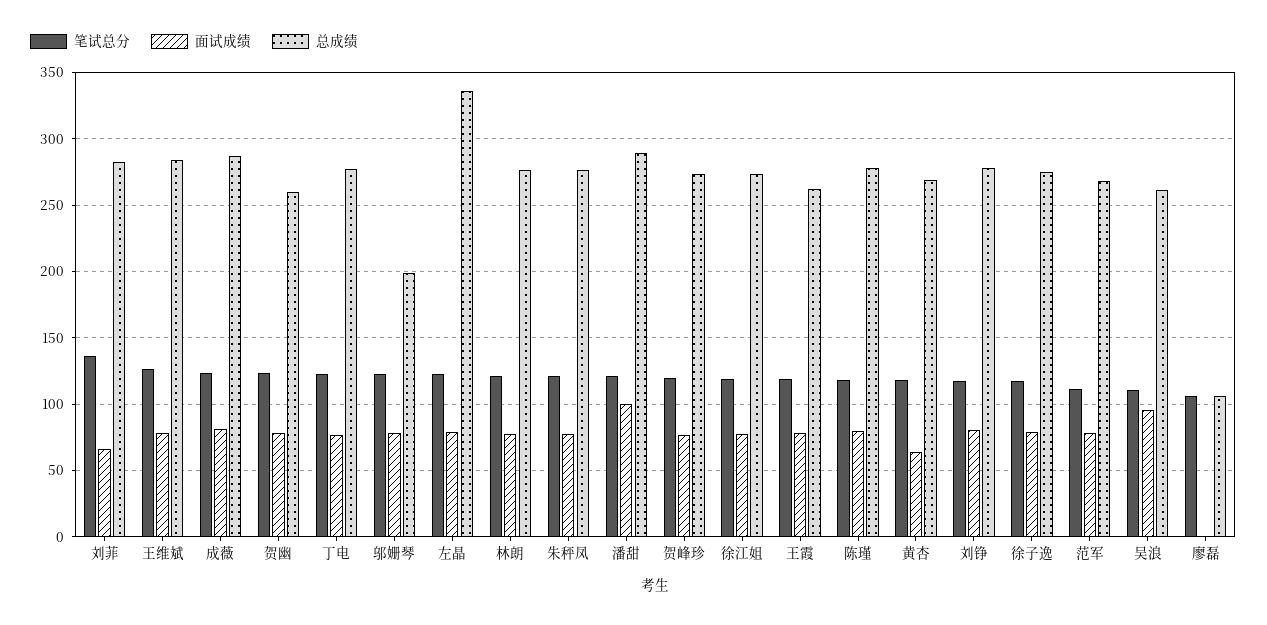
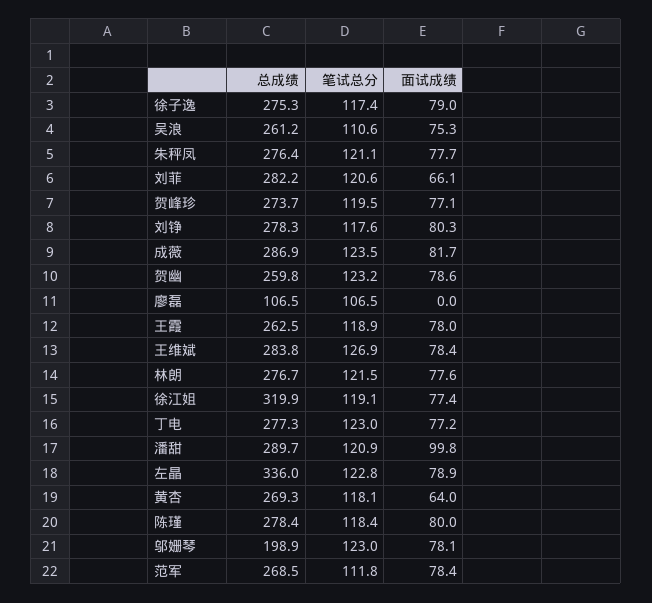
  {
    "笔试总分": {
-     "刘菲": 135,
+     "刘菲": 120.6,
      "王维斌": 126.9,
      "成薇": 123.5,
      "贺幽": 123.2,
      "丁电": 123,
      "邬姗琴": 123,
      "左晶": 122.8,
      "林朗": 121.5,
      "朱秤凤": 121.1,
      "潘甜": 120.9,
      "贺峰珍": 119.5,
      "徐江姐": 119.1,
      "王霞": 118.9,
      "陈瑾": 118.4,
      "黄杏": 118.1,
      "刘铮": 117.6,
      "徐子逸": 117.4,
      "范军": 111.8,
      "吴浪": 110.6,
      "廖磊": 106.5
    },
    "面试成绩": {
      "刘菲": 66.1,
      "王维斌": 78.4,
      "成薇": 81.7,
      "贺幽": 78.6,
      "丁电": 77.2,
      "邬姗琴": 78.1,
      "左晶": 78.9,
      "林朗": 77.6,
      "朱秤凤": 77.7,
      "潘甜": 99.8,
      "贺峰珍": 77.1,
      "徐江姐": 77.4,
      "王霞": 78,
      "陈瑾": 80,
      "黄杏": 64,
      "刘铮": 80.3,
      "徐子逸": 79,
      "范军": 78.4,
-     "吴浪": 95,
+     "吴浪": 75.3,
      "廖磊": 0
    },
    "总成绩": {
      "刘菲": 282.2,
      "王维斌": 283.8,
      "成薇": 286.9,
      "贺幽": 259.8,
      "丁电": 277.3,
      "邬姗琴": 198.9,
      "左晶": 336,
      "林朗": 276.7,
      "朱秤凤": 276.4,
      "潘甜": 289.7,
      "贺峰珍": 273.7,
-     "徐江姐": 275,
+     "徐江姐": 319.9,
      "王霞": 262.5,
      "陈瑾": 278.4,
      "黄杏": 269.3,
      "刘铮": 278.3,
      "徐子逸": 275.3,
      "范军": 268.5,
      "吴浪": 261.2,
      "廖磊": 106.5
    }
  }

